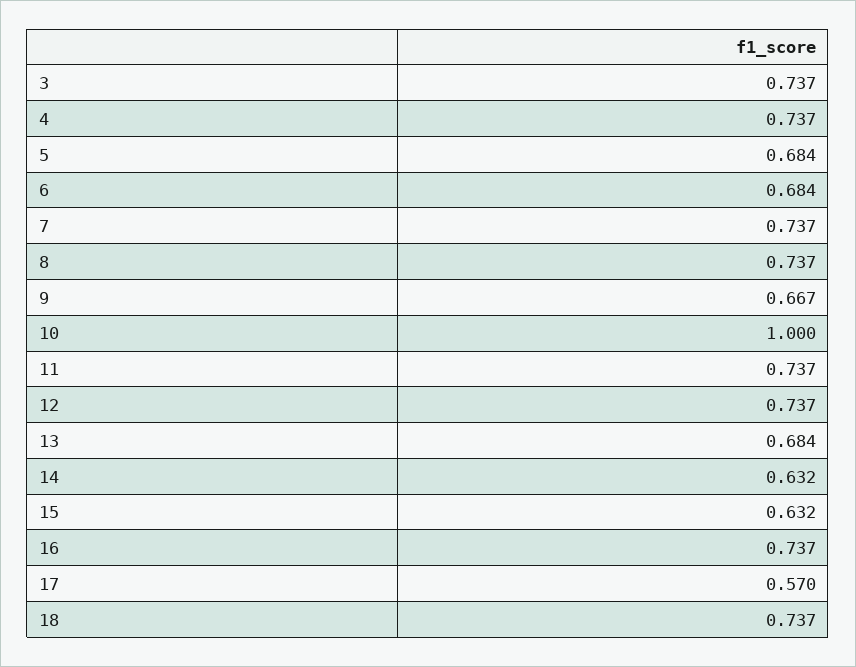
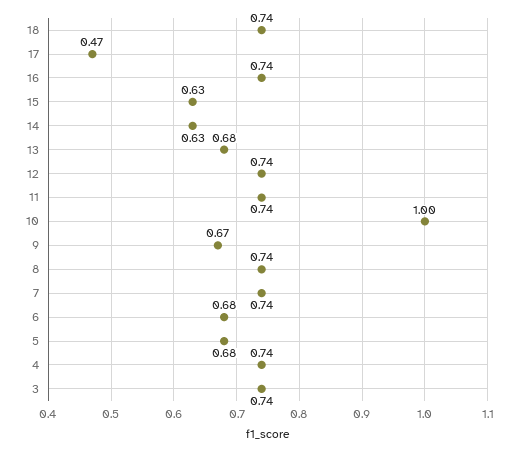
  {
    "3": 0.737,
    "4": 0.737,
    "5": 0.684,
    "6": 0.684,
    "7": 0.737,
    "8": 0.737,
    "9": 0.667,
    "10": 1,
    "11": 0.737,
    "12": 0.737,
    "13": 0.684,
    "14": 0.632,
    "15": 0.632,
    "16": 0.737,
-   "17": 0.57,
+   "17": 0.47,
    "18": 0.737
  }

